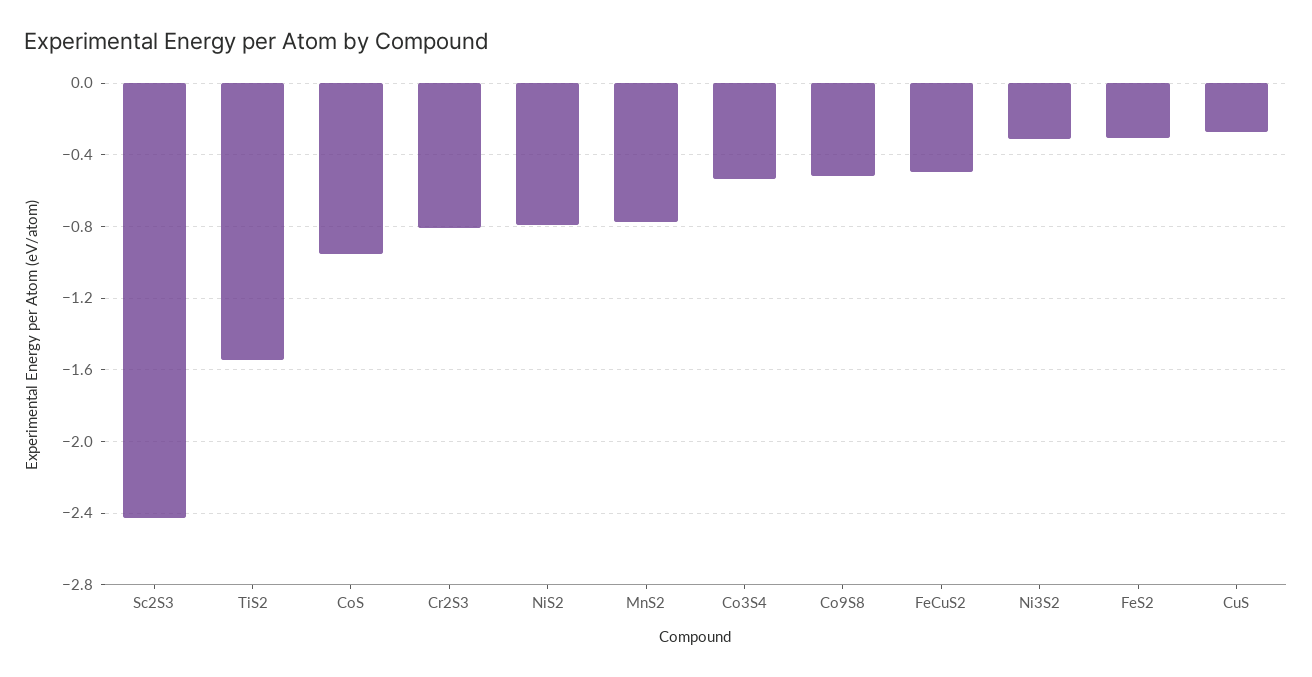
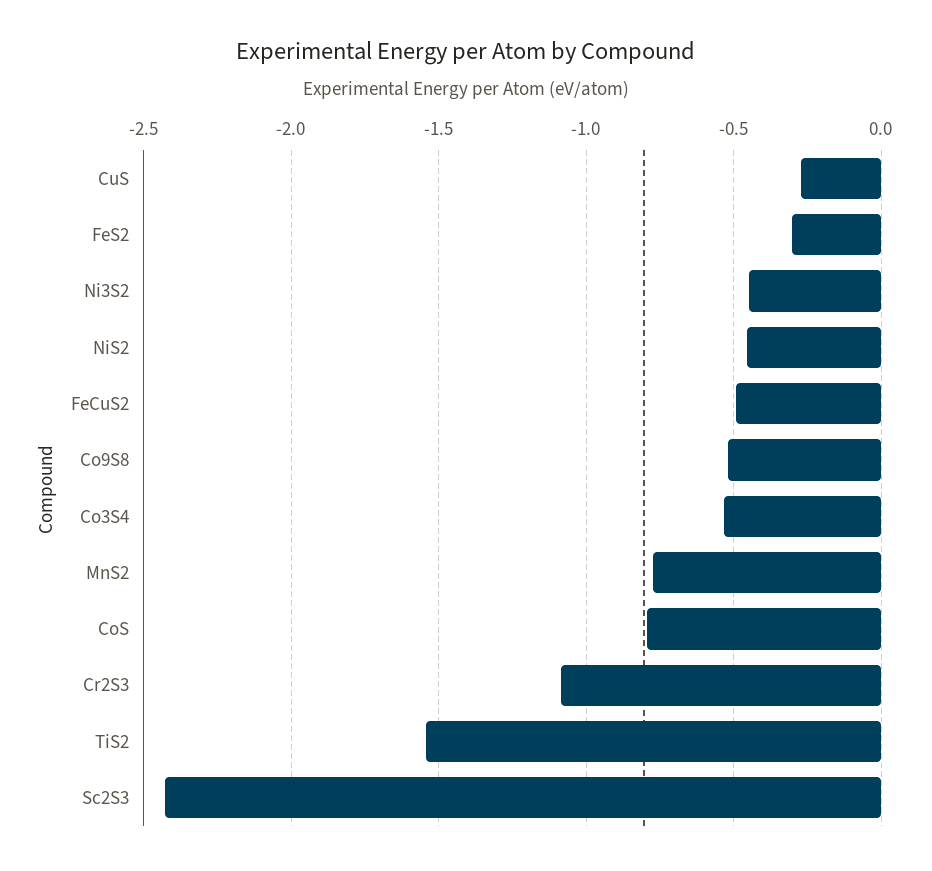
  {
    "Sc2S3": -2.45,
    "TiS2": -1.55,
-   "CoS": -0.95,
+   "CoS": -0.8,
-   "Cr2S3": -0.8,
+   "Cr2S3": -1.1,
-   "NiS2": -0.8,
+   "NiS2": -0.45,
    "MnS2": -0.75,
    "Co3S4": -0.55,
    "Co9S8": -0.5,
    "FeCuS2": -0.5,
-   "Ni3S2": -0.3,
+   "Ni3S2": -0.45,
    "FeS2": -0.3,
    "CuS": -0.25
  }

